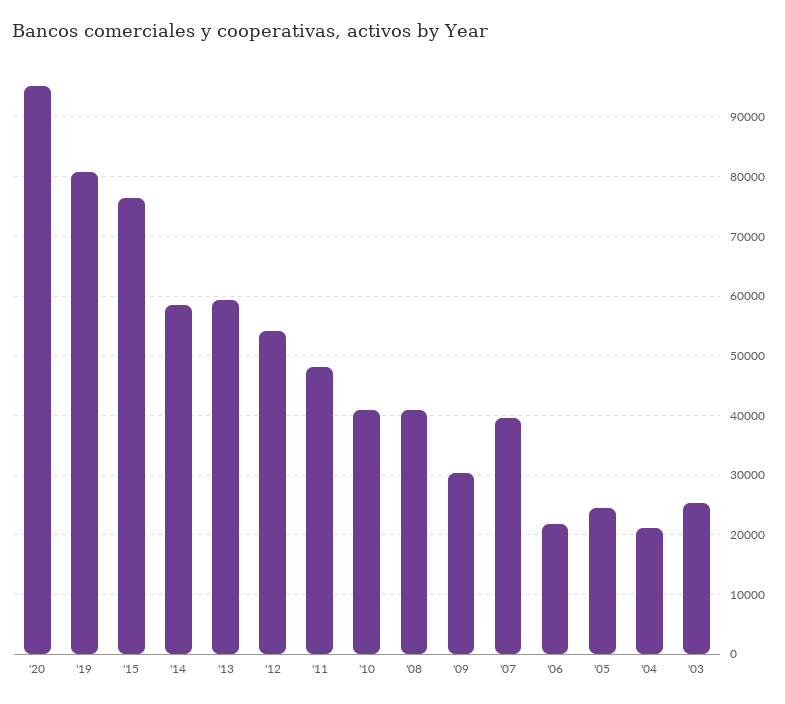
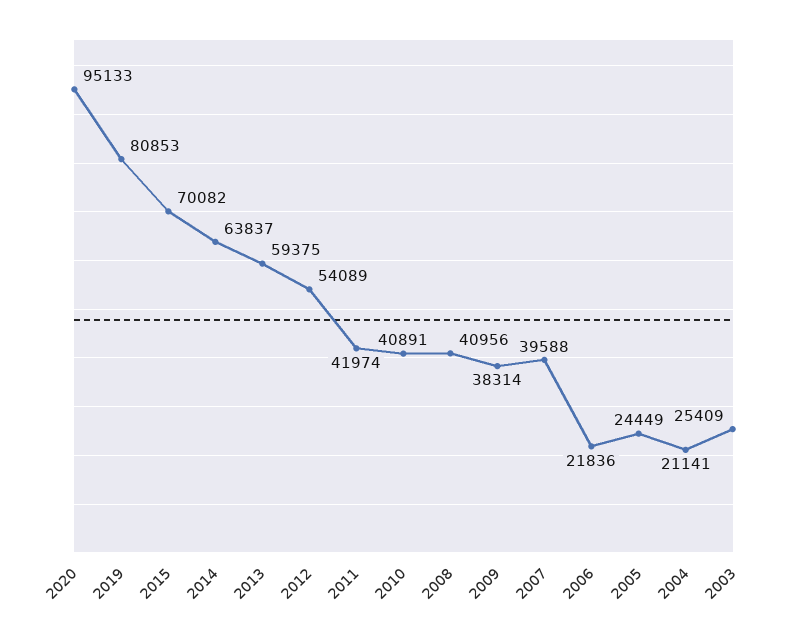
  {
    "'20": 95133,
    "'19": 80853,
-   "'15": 76000,
+   "'15": 70082,
-   "'14": 58000,
+   "'14": 63837,
    "'13": 59375,
    "'12": 54089,
-   "'11": 48000,
+   "'11": 41974,
    "'10": 40891,
    "'08": 40956,
-   "'09": 30000,
+   "'09": 38314,
    "'07": 39588,
    "'06": 21836,
    "'05": 24449,
    "'04": 21141,
    "'03": 25409
  }

